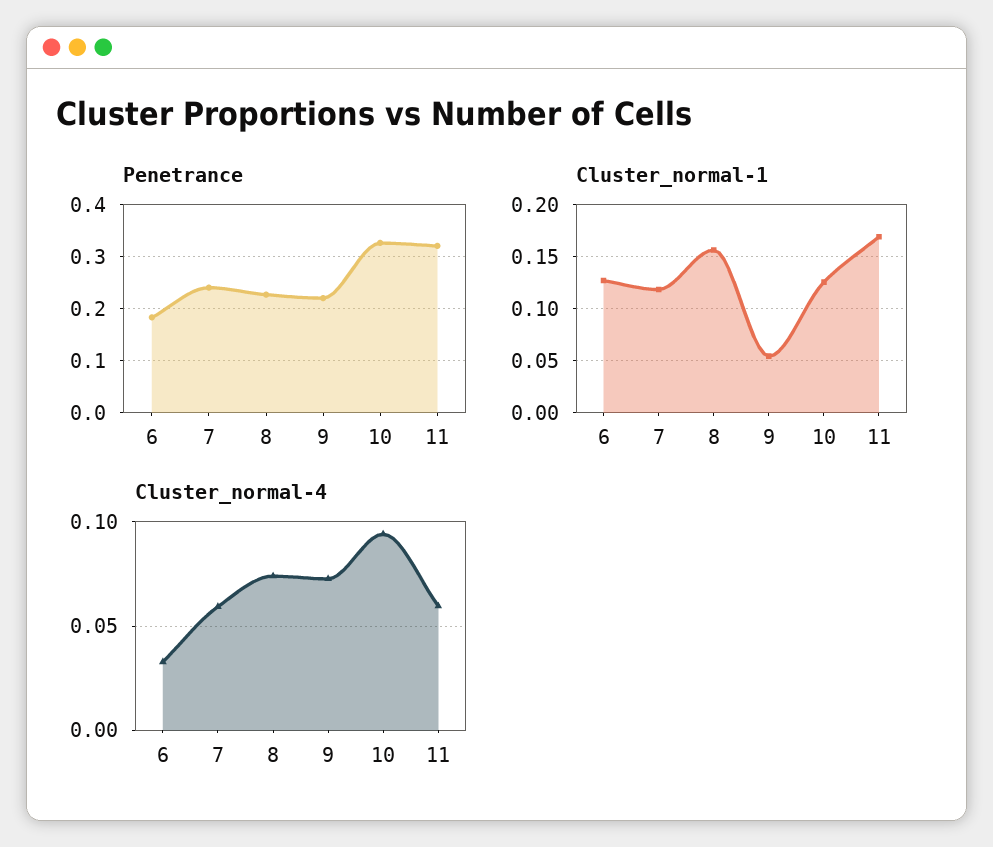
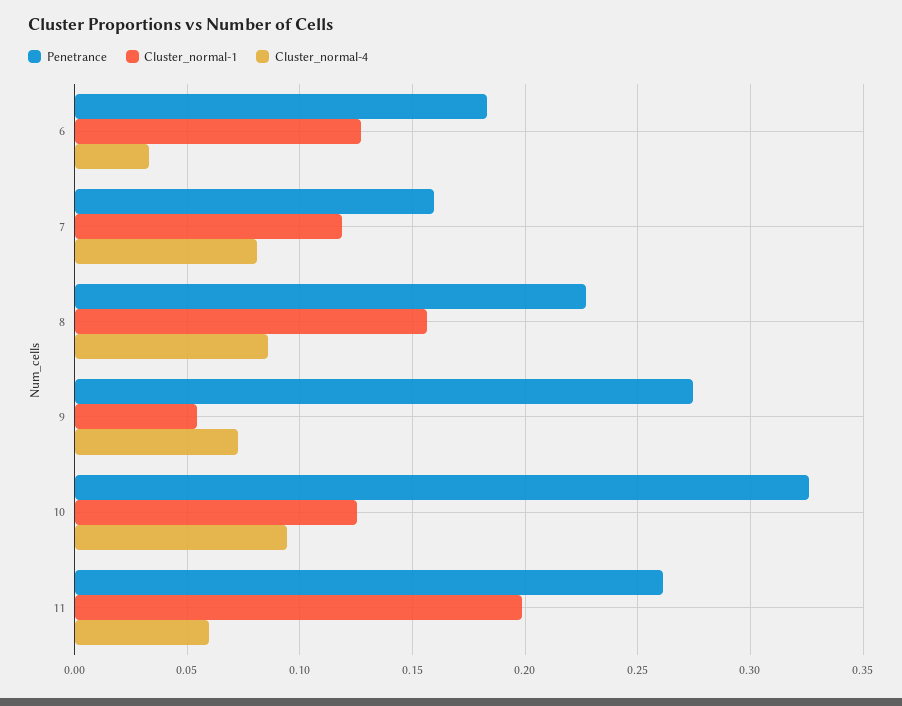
  {
    "Penetrance": {
      "6": 0.185,
-     "7": 0.24,
+     "7": 0.16,
      "8": 0.225,
-     "9": 0.22,
+     "9": 0.275,
      "10": 0.325,
-     "11": 0.32
+     "11": 0.26
    },
    "Cluster_normal-1": {
      "6": 0.125,
      "7": 0.12,
      "8": 0.155,
      "9": 0.055,
      "10": 0.125,
-     "11": 0.17
+     "11": 0.2
    },
    "Cluster_normal-4": {
      "6": 0.035,
-     "7": 0.06,
+     "7": 0.08,
-     "8": 0.075,
+     "8": 0.085,
      "9": 0.075,
      "10": 0.095,
      "11": 0.06
    }
  }

